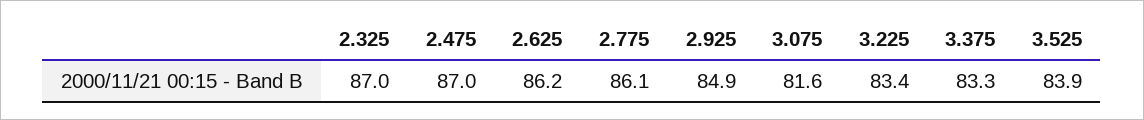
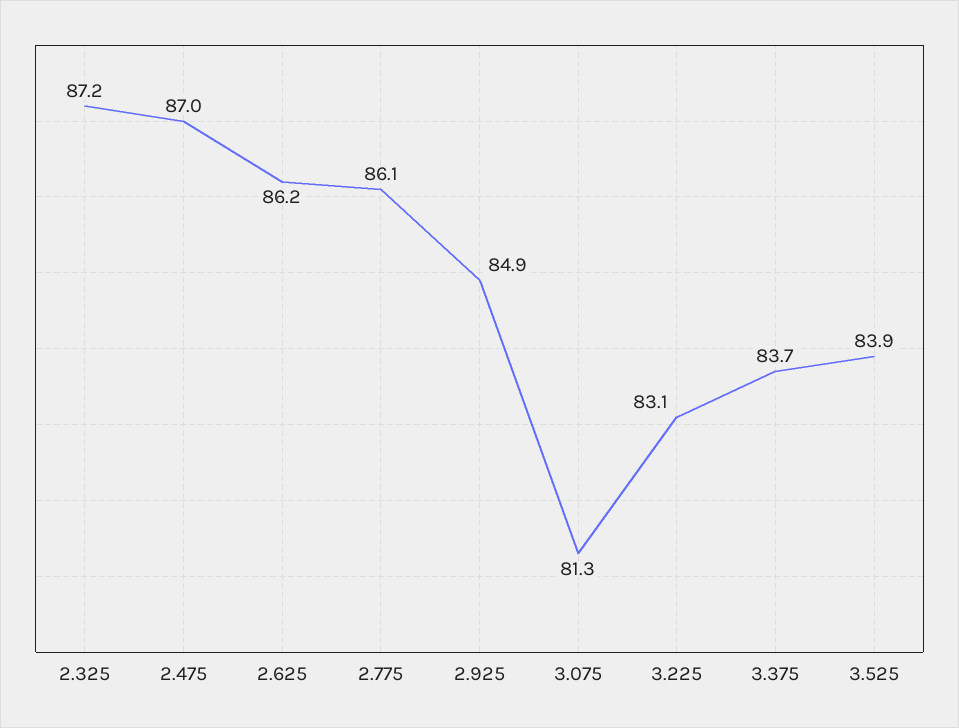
  {
-   "2.325": 87,
+   "2.325": 87.2,
    "2.475": 87,
    "2.625": 86.2,
    "2.775": 86.1,
    "2.925": 84.9,
-   "3.075": 81.6,
+   "3.075": 81.3,
-   "3.225": 83.4,
+   "3.225": 83.1,
-   "3.375": 83.3,
+   "3.375": 83.7,
    "3.525": 83.9
  }

